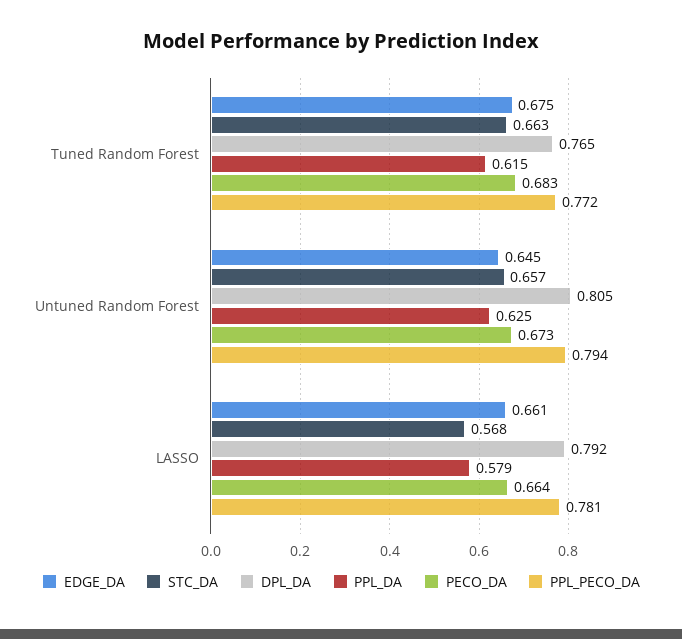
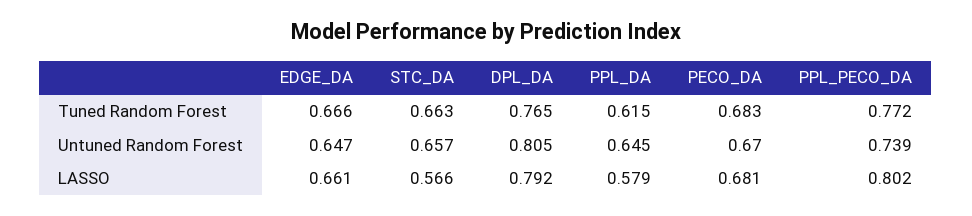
  {
    "EDGE_DA": {
-     "Tuned Random Forest": 0.675,
+     "Tuned Random Forest": 0.666,
-     "Untuned Random Forest": 0.645,
+     "Untuned Random Forest": 0.647,
      "LASSO": 0.661
    },
    "STC_DA": {
      "Tuned Random Forest": 0.663,
      "Untuned Random Forest": 0.657,
-     "LASSO": 0.568
+     "LASSO": 0.566
    },
    "DPL_DA": {
      "Tuned Random Forest": 0.765,
      "Untuned Random Forest": 0.805,
      "LASSO": 0.792
    },
    "PPL_DA": {
      "Tuned Random Forest": 0.615,
-     "Untuned Random Forest": 0.625,
+     "Untuned Random Forest": 0.645,
      "LASSO": 0.579
    },
    "PECO_DA": {
      "Tuned Random Forest": 0.683,
-     "Untuned Random Forest": 0.673,
+     "Untuned Random Forest": 0.67,
-     "LASSO": 0.664
+     "LASSO": 0.681
    },
    "PPL_PECO_DA": {
      "Tuned Random Forest": 0.772,
-     "Untuned Random Forest": 0.794,
+     "Untuned Random Forest": 0.739,
-     "LASSO": 0.781
+     "LASSO": 0.802
    }
  }

